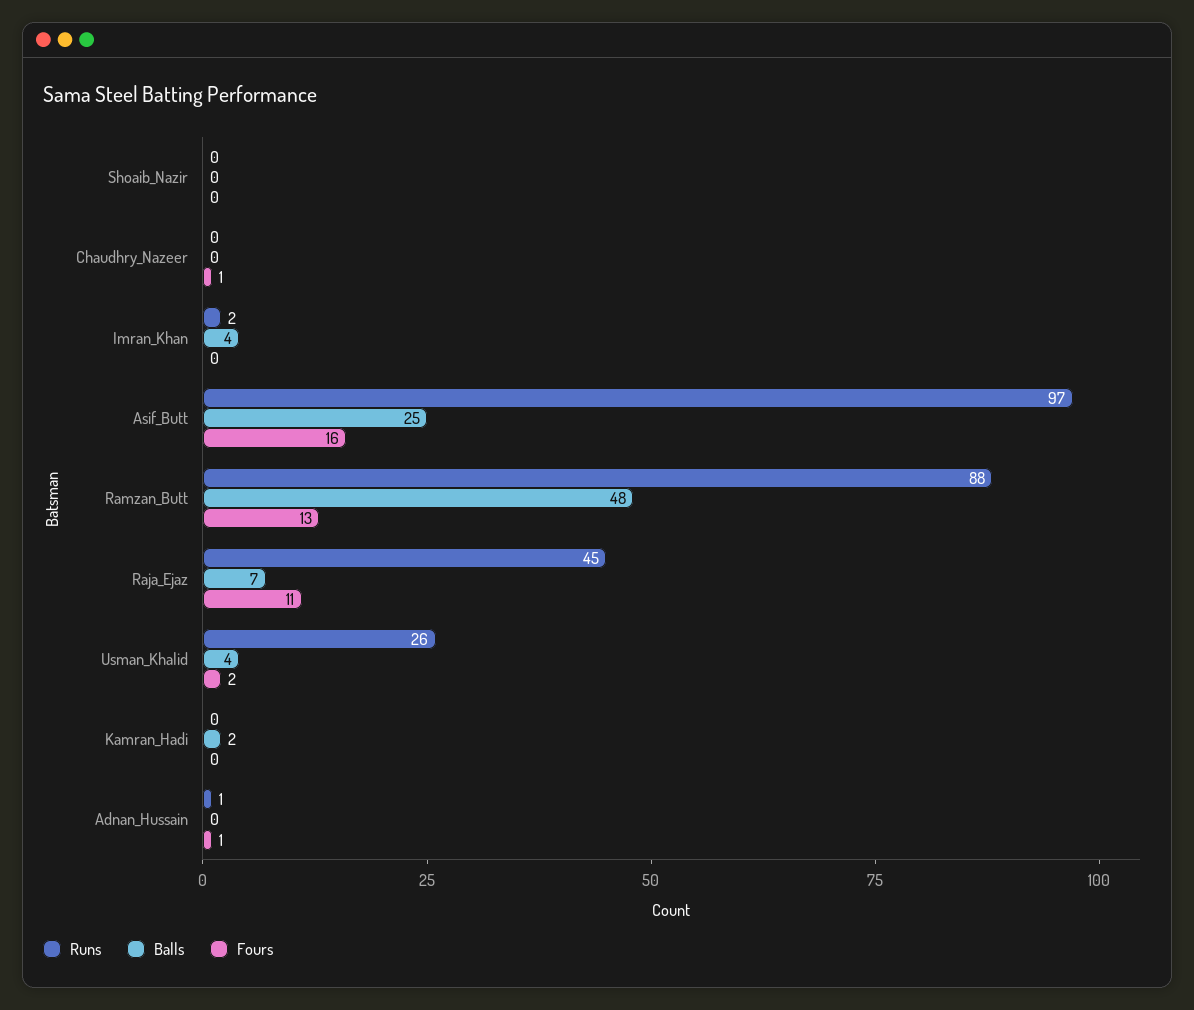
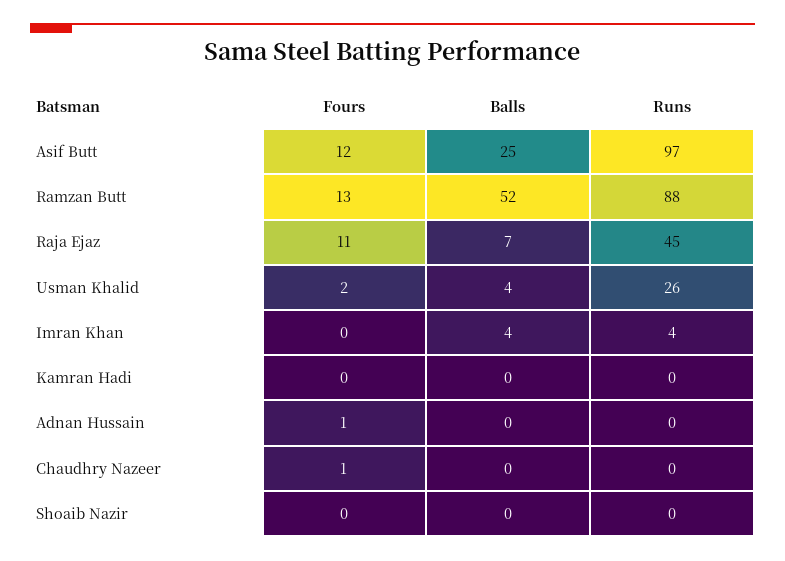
  {
    "Runs": {
      "Shoaib_Nazir": 0,
      "Chaudhry_Nazeer": 0,
-     "Imran_Khan": 2,
+     "Imran_Khan": 4,
      "Asif_Butt": 97,
      "Ramzan_Butt": 88,
      "Raja_Ejaz": 45,
      "Usman_Khalid": 26,
      "Kamran_Hadi": 0,
-     "Adnan_Hussain": 1
+     "Adnan_Hussain": 0
    },
    "Balls": {
      "Shoaib_Nazir": 0,
      "Chaudhry_Nazeer": 0,
      "Imran_Khan": 4,
      "Asif_Butt": 25,
-     "Ramzan_Butt": 48,
+     "Ramzan_Butt": 52,
      "Raja_Ejaz": 7,
      "Usman_Khalid": 4,
-     "Kamran_Hadi": 2,
+     "Kamran_Hadi": 0,
      "Adnan_Hussain": 0
    },
    "Fours": {
      "Shoaib_Nazir": 0,
      "Chaudhry_Nazeer": 1,
      "Imran_Khan": 0,
-     "Asif_Butt": 16,
+     "Asif_Butt": 12,
      "Ramzan_Butt": 13,
      "Raja_Ejaz": 11,
      "Usman_Khalid": 2,
      "Kamran_Hadi": 0,
      "Adnan_Hussain": 1
    }
  }

